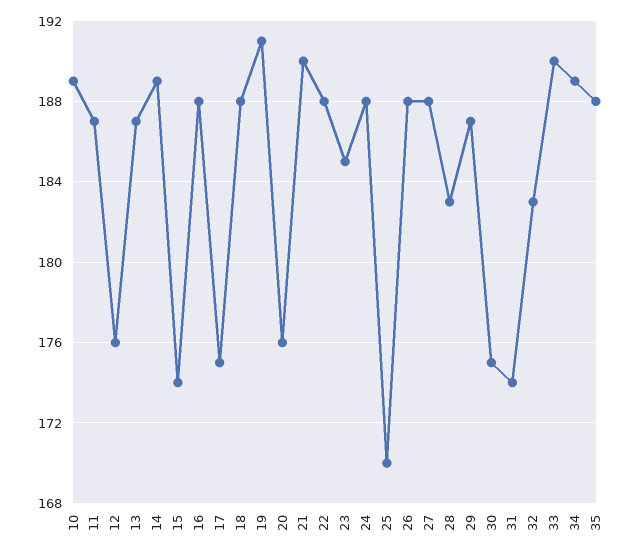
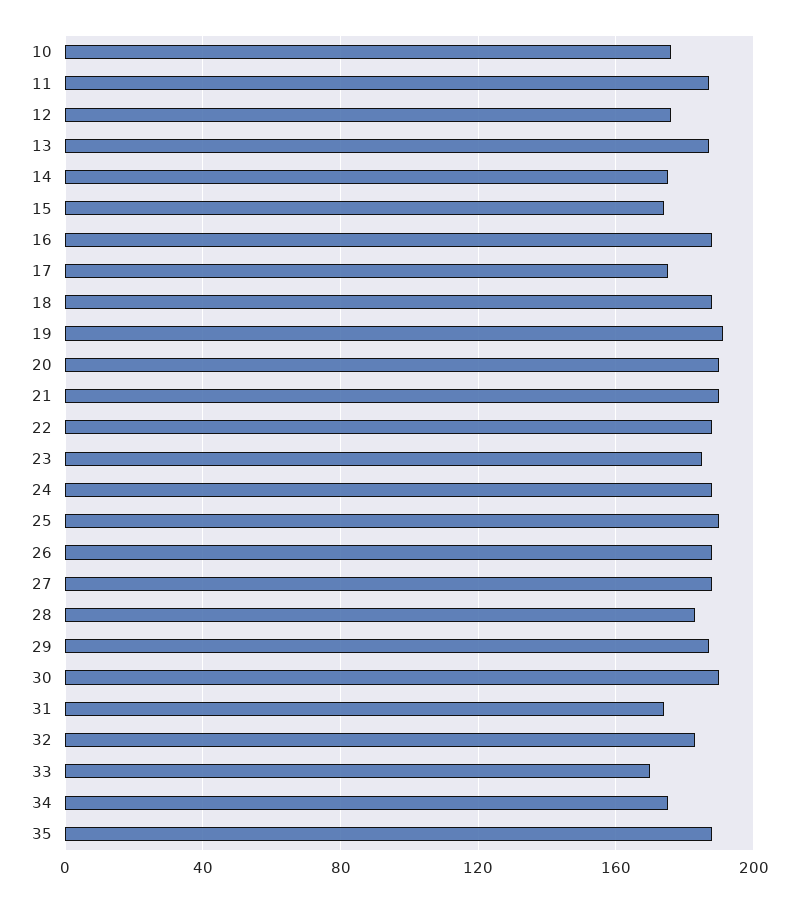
  {
-   "10": 189,
+   "10": 175,
    "11": 187,
    "12": 176,
    "13": 187,
-   "14": 189,
+   "14": 175,
    "15": 174,
    "16": 188,
    "17": 175,
    "18": 188,
    "19": 191,
-   "20": 176,
+   "20": 190,
    "21": 190,
    "22": 188,
    "23": 185,
    "24": 188,
-   "25": 170,
+   "25": 190,
    "26": 188,
    "27": 188,
    "28": 183,
    "29": 187,
-   "30": 175,
+   "30": 190,
    "31": 174,
    "32": 183,
-   "33": 190,
+   "33": 170,
-   "34": 189,
+   "34": 175,
    "35": 188
  }

